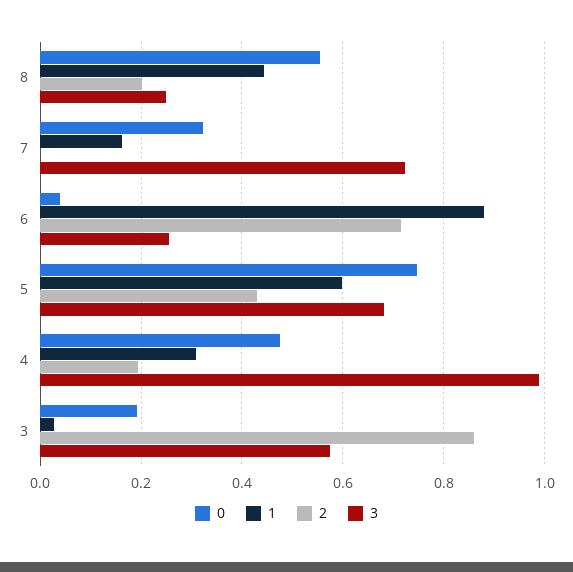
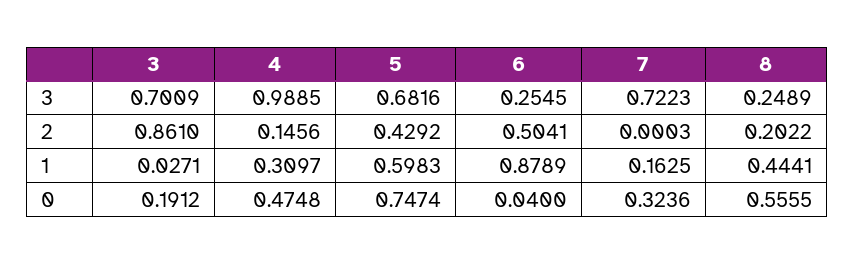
  {
    "0": {
      "8": 0.5555,
      "7": 0.3236,
      "6": 0.04,
      "5": 0.7474,
      "4": 0.4748,
      "3": 0.1912
    },
    "1": {
      "8": 0.4441,
      "7": 0.1625,
      "6": 0.8789,
      "5": 0.5983,
      "4": 0.3097,
      "3": 0.0271
    },
    "2": {
      "8": 0.2022,
      "7": 0.0003,
-     "6": 0.72,
+     "6": 0.5041,
      "5": 0.4292,
-     "4": 0.2,
+     "4": 0.1456,
      "3": 0.861
    },
    "3": {
      "8": 0.2489,
      "7": 0.7223,
      "6": 0.2545,
      "5": 0.6816,
      "4": 0.9885,
-     "3": 0.58
+     "3": 0.7009
    }
  }

